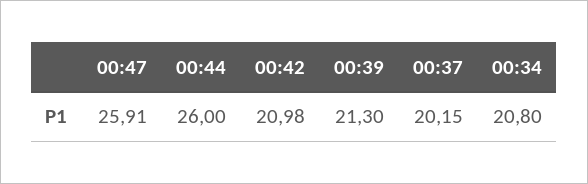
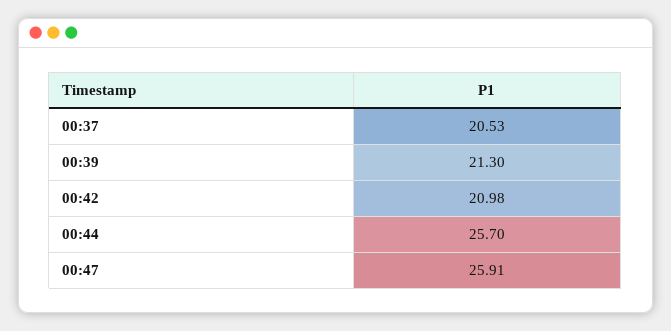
  {
    "00:47": 25.91,
-   "00:44": 26,
+   "00:44": 25.7,
    "00:42": 20.98,
    "00:39": 21.3,
-   "00:37": 20.15,
+   "00:37": 20.53
-   "00:34": 20.8
  }

